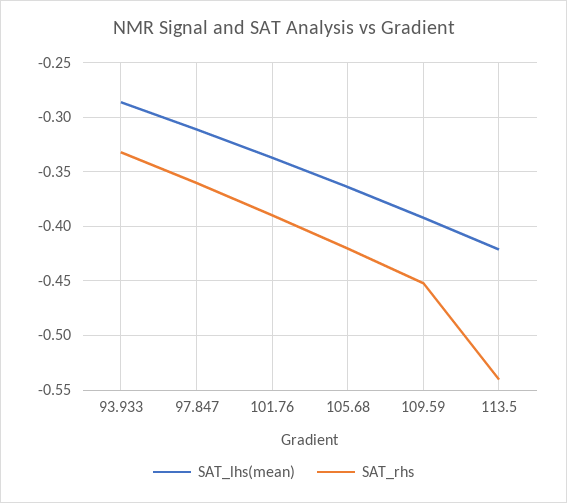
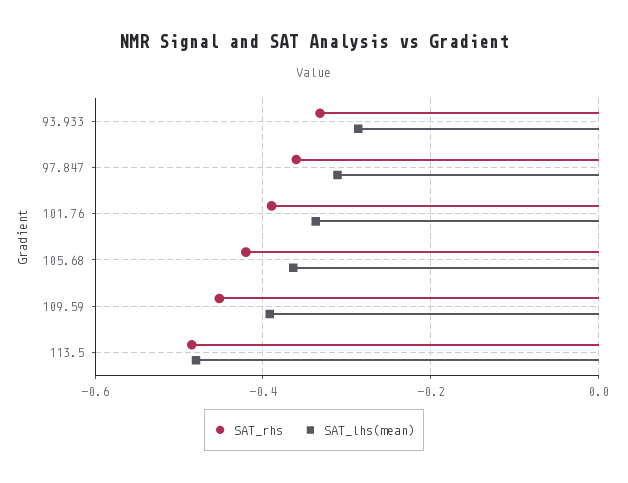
  {
    "SAT_lhs(mean)": {
      "93.933": -0.29,
      "97.847": -0.31,
      "101.76": -0.34,
      "105.68": -0.36,
      "109.59": -0.39,
-     "113.5": -0.42
+     "113.5": -0.48
    },
    "SAT_rhs": {
      "93.933": -0.33,
      "97.847": -0.36,
      "101.76": -0.39,
      "105.68": -0.42,
      "109.59": -0.45,
-     "113.5": -0.54
+     "113.5": -0.48
    }
  }

